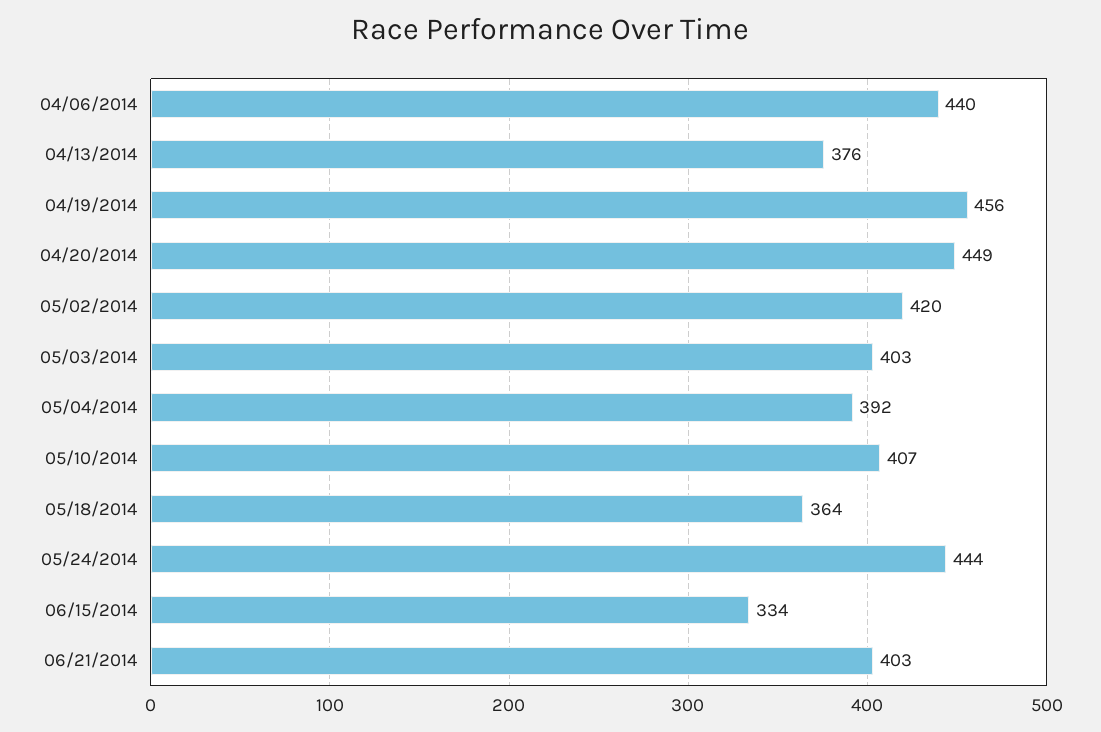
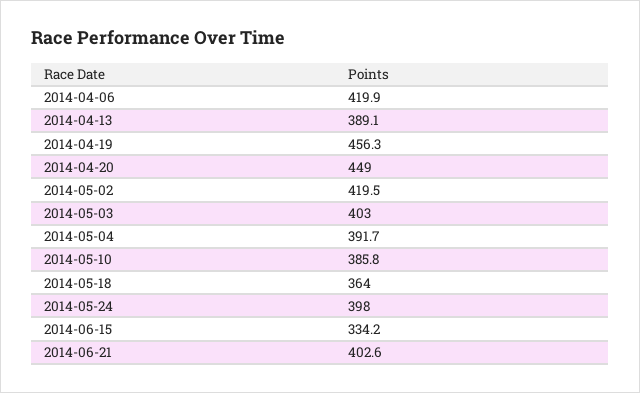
  {
-   "04/06/2014": 440,
+   "04/06/2014": 419.9,
-   "04/13/2014": 376,
+   "04/13/2014": 389.1,
    "04/19/2014": 456.3,
    "04/20/2014": 449,
    "05/02/2014": 419.5,
    "05/03/2014": 403,
    "05/04/2014": 391.7,
-   "05/10/2014": 407,
+   "05/10/2014": 385.8,
    "05/18/2014": 364,
-   "05/24/2014": 444,
+   "05/24/2014": 398,
    "06/15/2014": 334.2,
    "06/21/2014": 402.6
  }

